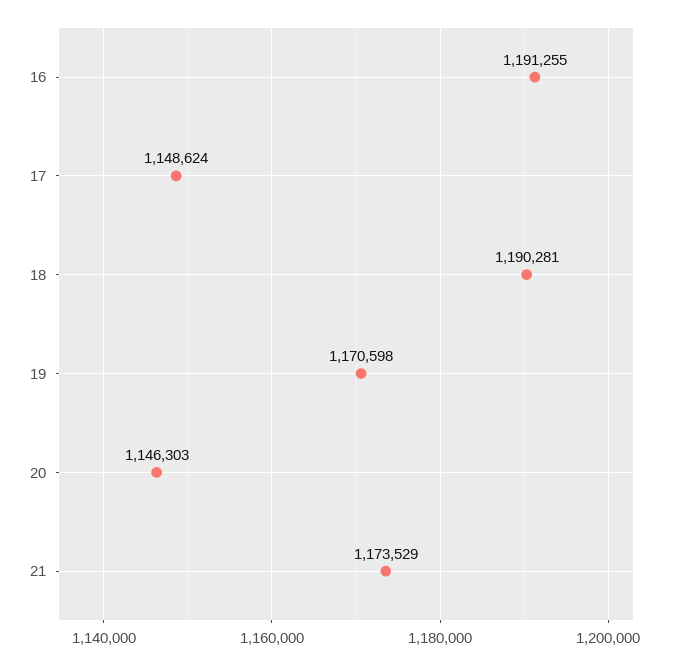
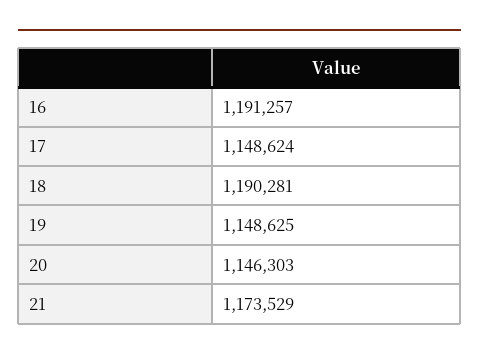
  {
-   "16": 1191255,
+   "16": 1191257,
    "17": 1148624,
    "18": 1190281,
-   "19": 1170598,
+   "19": 1148625,
    "20": 1146303,
    "21": 1173529
  }

